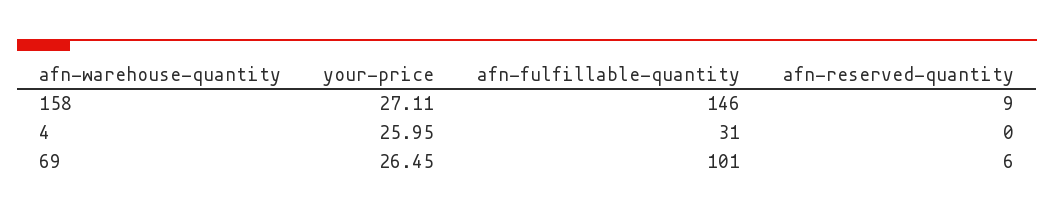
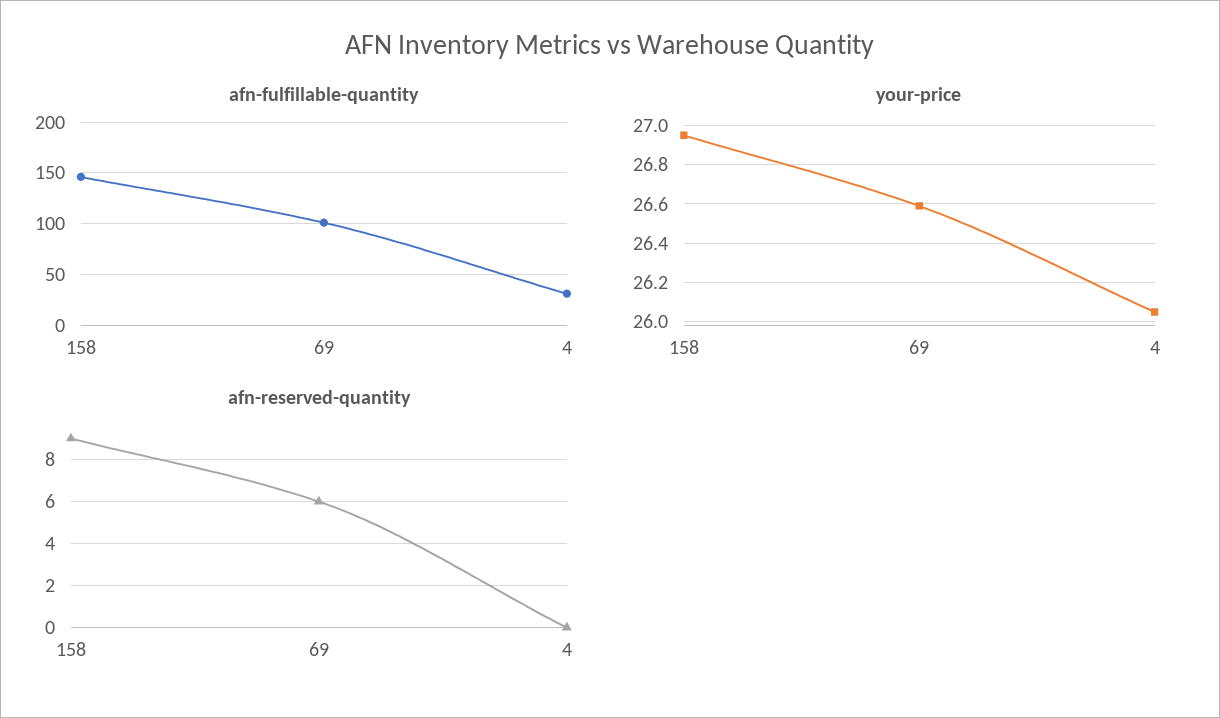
  {
    "your-price": {
-     "158": 27.11,
+     "158": 26.95,
-     "4": 25.95,
+     "4": 26.05,
-     "69": 26.45
+     "69": 26.6
    },
    "afn-fulfillable-quantity": {
      "158": 146,
      "4": 31,
      "69": 101
    },
    "afn-reserved-quantity": {
      "158": 9,
      "4": 0,
      "69": 6
    }
  }

